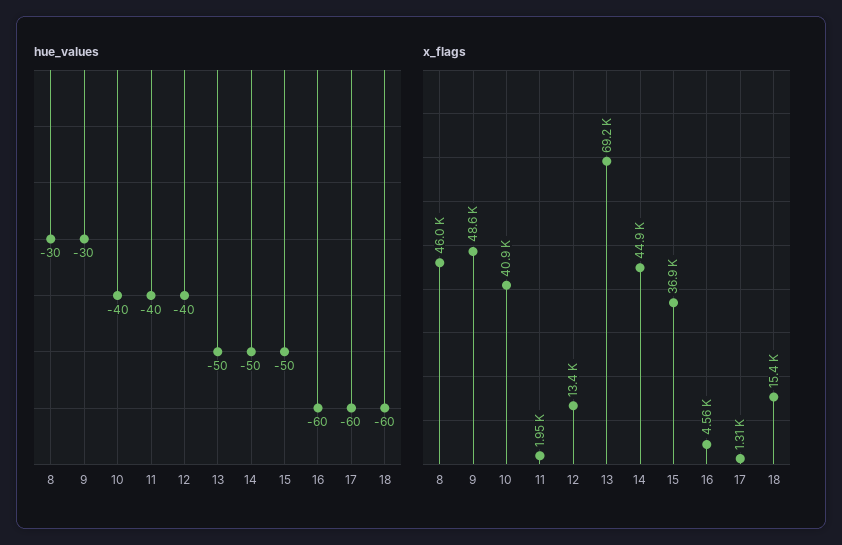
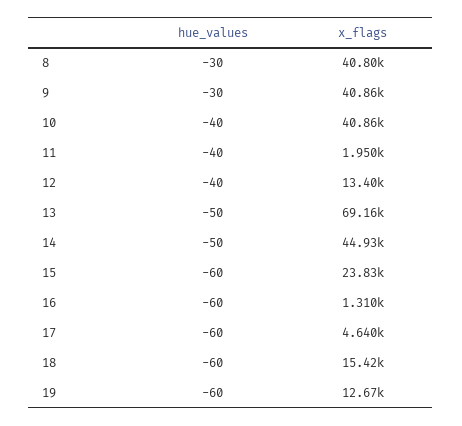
  {
    "hue_values": {
      "8": -30,
      "9": -30,
      "10": -40,
      "11": -40,
      "12": -40,
      "13": -50,
      "14": -50,
-     "15": -50,
+     "15": -60,
      "16": -60,
      "17": -60,
-     "18": -60
+     "18": -60,
+     "19": -60
    },
    "x_flags": {
-     "8": 46000,
+     "8": 40800,
-     "9": 48600,
+     "9": 40860,
      "10": 40860,
      "11": 1950,
      "12": 13400,
      "13": 69160,
      "14": 44930,
-     "15": 36900,
+     "15": 23830,
-     "16": 4560,
+     "16": 1310,
-     "17": 1310,
+     "17": 4640,
-     "18": 15420
+     "18": 15420,
+     "19": 12670
    }
  }

